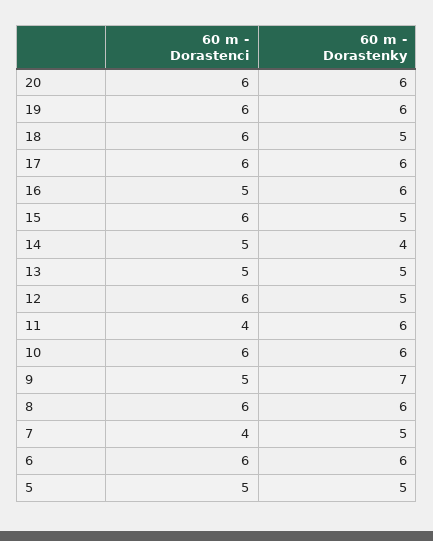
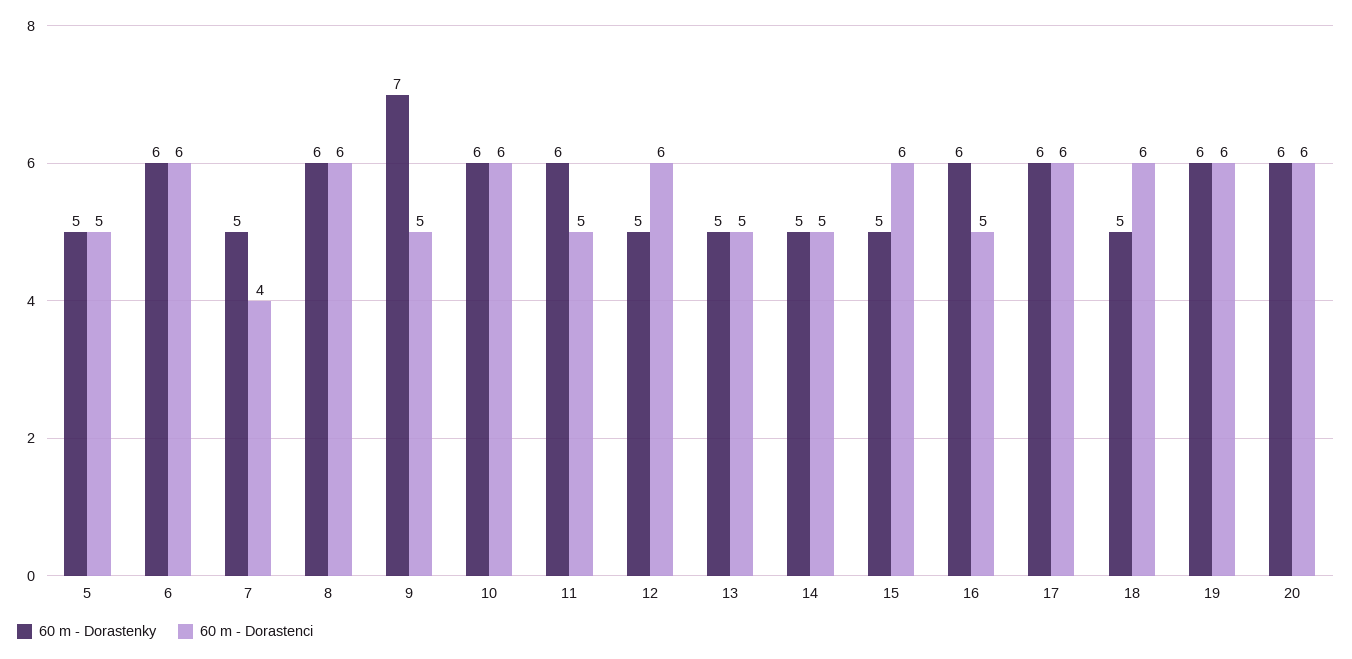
  {
    "60 m - Dorastenci": {
      "20": 6,
      "19": 6,
      "18": 6,
      "17": 6,
      "16": 5,
      "15": 6,
      "14": 5,
      "13": 5,
      "12": 6,
-     "11": 4,
+     "11": 5,
      "10": 6,
      "9": 5,
      "8": 6,
      "7": 4,
      "6": 6,
      "5": 5
    },
    "60 m - Dorastenky": {
      "20": 6,
      "19": 6,
      "18": 5,
      "17": 6,
      "16": 6,
      "15": 5,
-     "14": 4,
+     "14": 5,
      "13": 5,
      "12": 5,
      "11": 6,
      "10": 6,
      "9": 7,
      "8": 6,
      "7": 5,
      "6": 6,
      "5": 5
    }
  }

